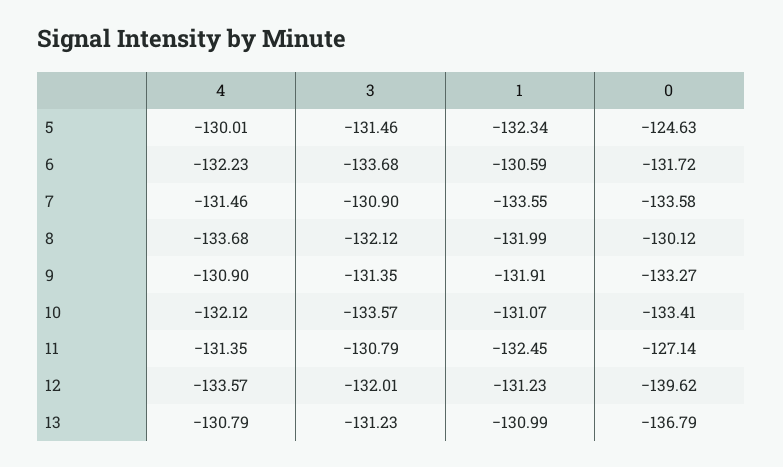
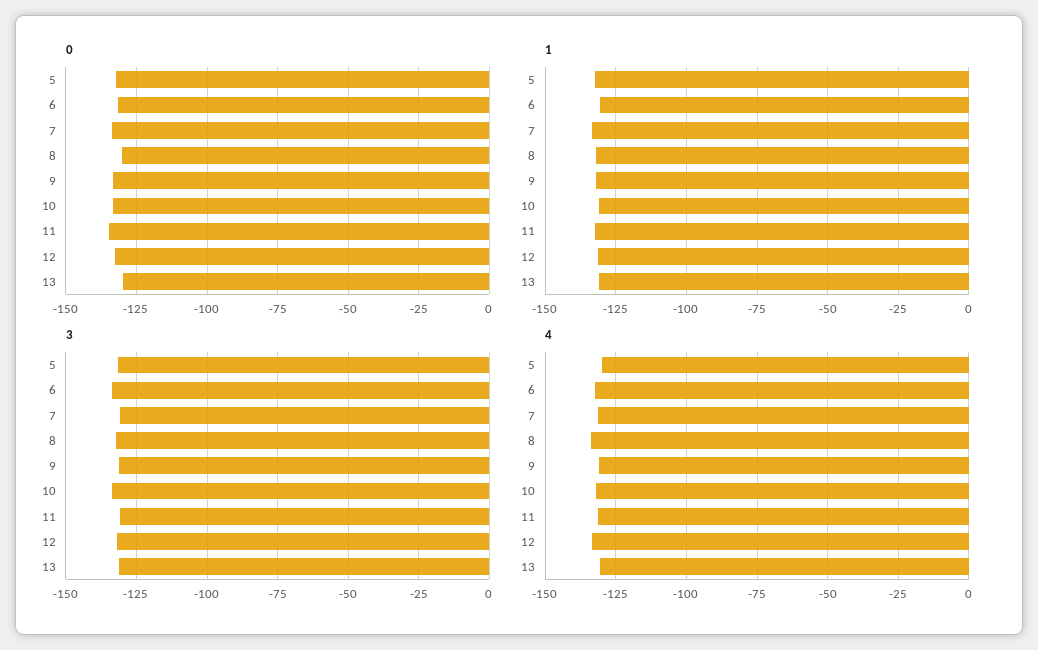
  {
    "4": {
      "5": -130.01,
      "6": -132.23,
      "7": -131.46,
      "8": -133.68,
      "9": -130.9,
      "10": -132.12,
      "11": -131.35,
      "12": -133.57,
      "13": -130.79
    },
    "3": {
      "5": -131.46,
      "6": -133.68,
      "7": -130.9,
      "8": -132.12,
      "9": -131.35,
      "10": -133.57,
      "11": -130.79,
      "12": -132.01,
      "13": -131.23
    },
    "1": {
      "5": -132.34,
      "6": -130.59,
      "7": -133.55,
      "8": -131.99,
      "9": -131.91,
      "10": -131.07,
      "11": -132.45,
      "12": -131.23,
      "13": -130.99
    },
    "0": {
-     "5": -124.63,
+     "5": -132.5,
      "6": -131.72,
      "7": -133.58,
      "8": -130.12,
      "9": -133.27,
      "10": -133.41,
-     "11": -127.14,
+     "11": -135,
-     "12": -139.62,
+     "12": -132.5,
-     "13": -136.79
+     "13": -130
    }
  }

